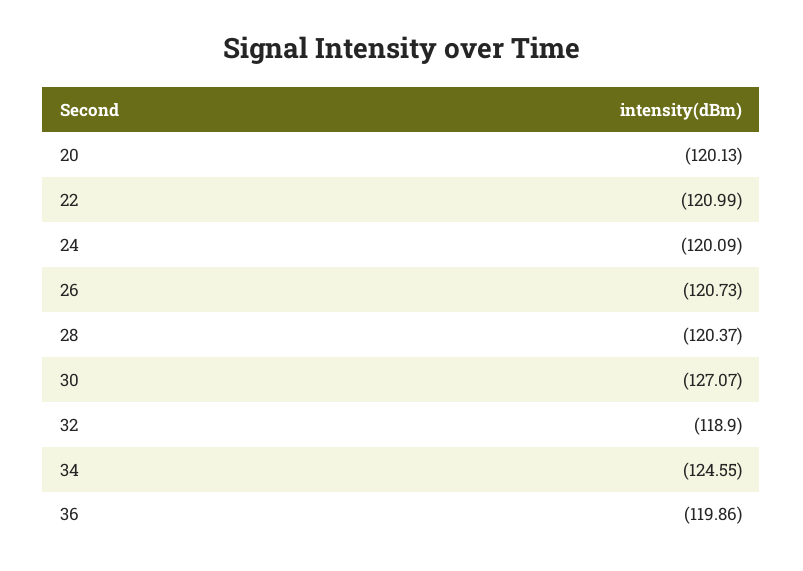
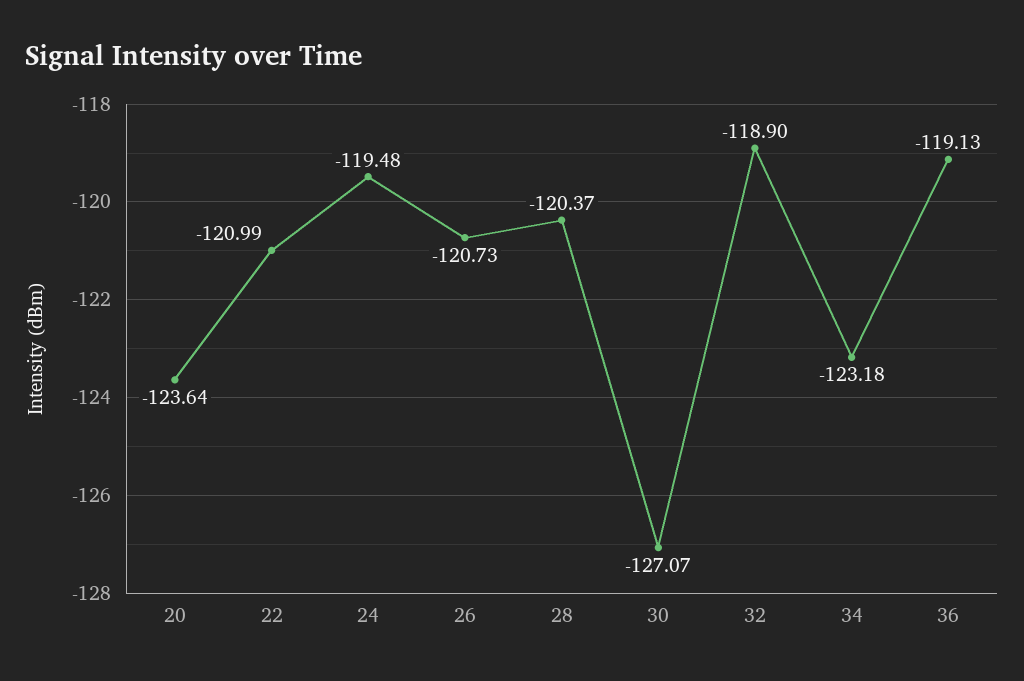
  {
-   "20": -120.13,
+   "20": -123.64,
    "22": -120.99,
-   "24": -120.09,
+   "24": -119.48,
    "26": -120.73,
    "28": -120.37,
    "30": -127.07,
    "32": -118.9,
-   "34": -124.55,
+   "34": -123.18,
-   "36": -119.86
+   "36": -119.13
  }

